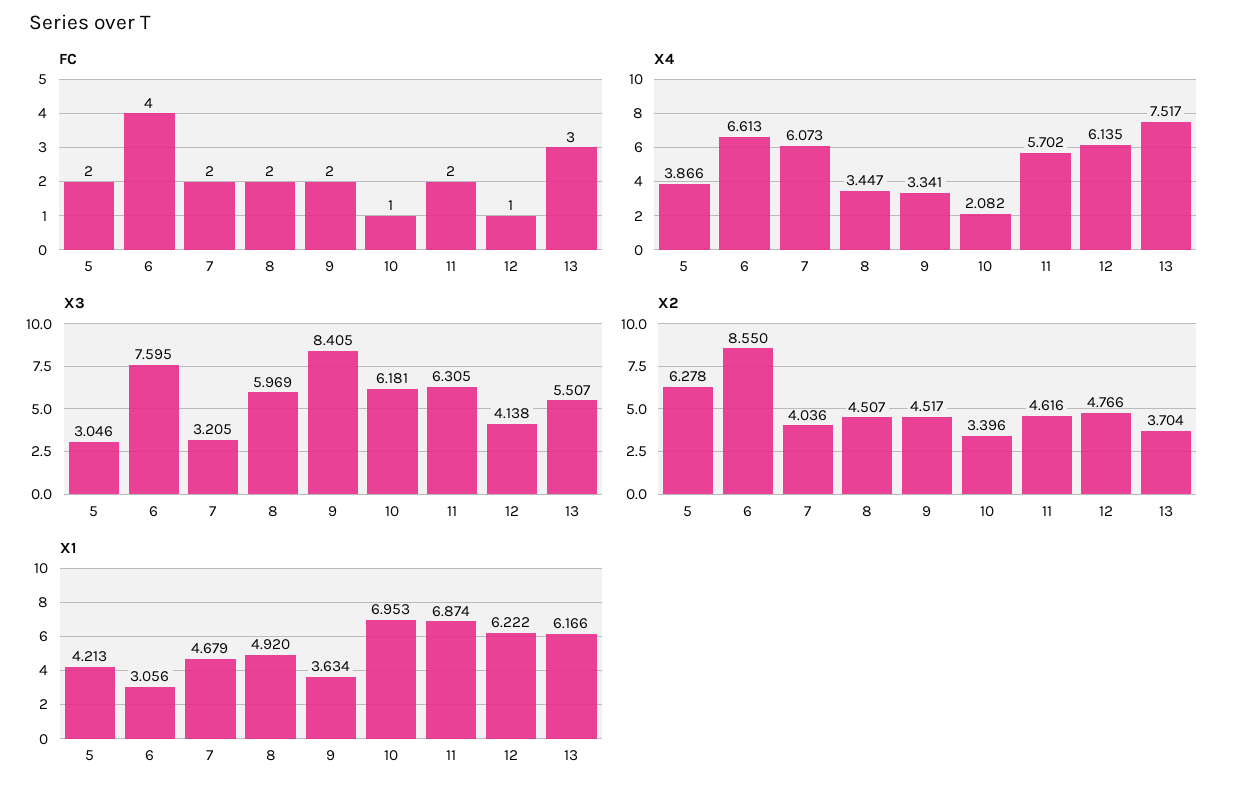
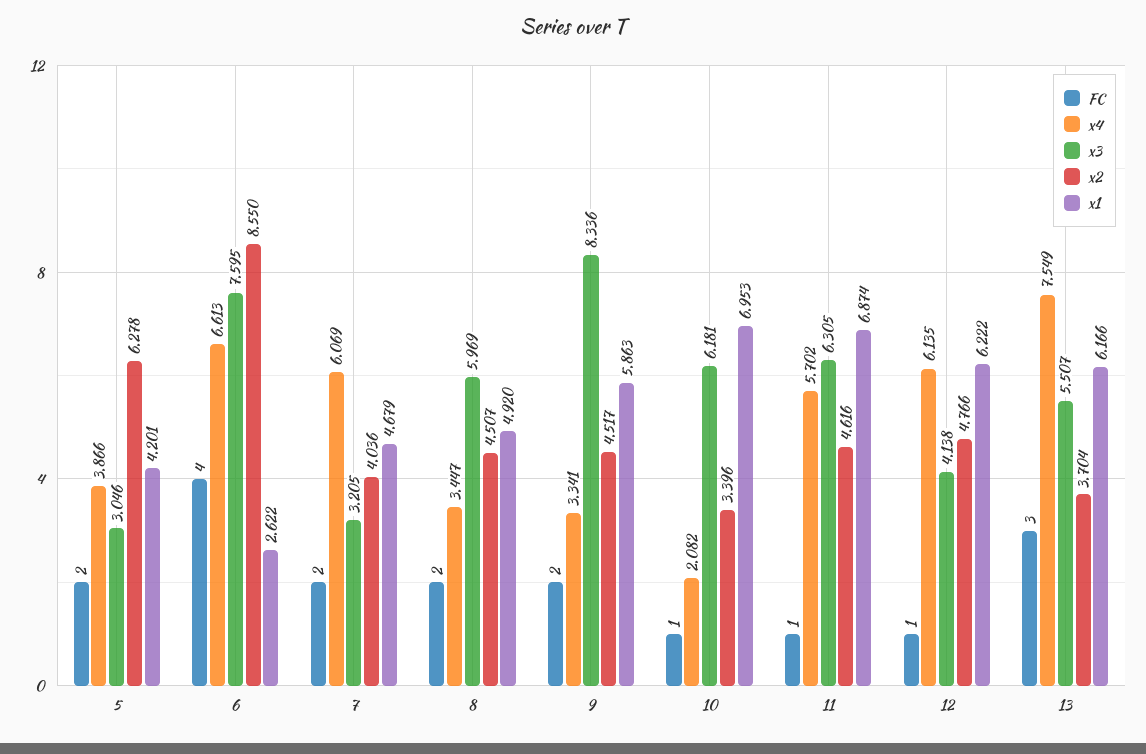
  {
    "FC": {
      "5": 2,
      "6": 4,
      "7": 2,
      "8": 2,
      "9": 2,
      "10": 1,
-     "11": 2,
+     "11": 1,
      "12": 1,
      "13": 3
    },
    "X4": {
      "5": 3.866,
      "6": 6.613,
-     "7": 6.073,
+     "7": 6.069,
      "8": 3.447,
      "9": 3.341,
      "10": 2.082,
      "11": 5.702,
      "12": 6.135,
-     "13": 7.517
+     "13": 7.549
    },
    "X3": {
      "5": 3.046,
      "6": 7.595,
      "7": 3.205,
      "8": 5.969,
-     "9": 8.405,
+     "9": 8.336,
      "10": 6.181,
      "11": 6.305,
      "12": 4.138,
      "13": 5.507
    },
    "X2": {
      "5": 6.278,
      "6": 8.55,
      "7": 4.036,
      "8": 4.507,
      "9": 4.517,
      "10": 3.396,
      "11": 4.616,
      "12": 4.766,
      "13": 3.704
    },
    "X1": {
-     "5": 4.213,
+     "5": 4.201,
-     "6": 3.056,
+     "6": 2.622,
      "7": 4.679,
      "8": 4.92,
-     "9": 3.634,
+     "9": 5.863,
      "10": 6.953,
      "11": 6.874,
      "12": 6.222,
      "13": 6.166
    }
  }

